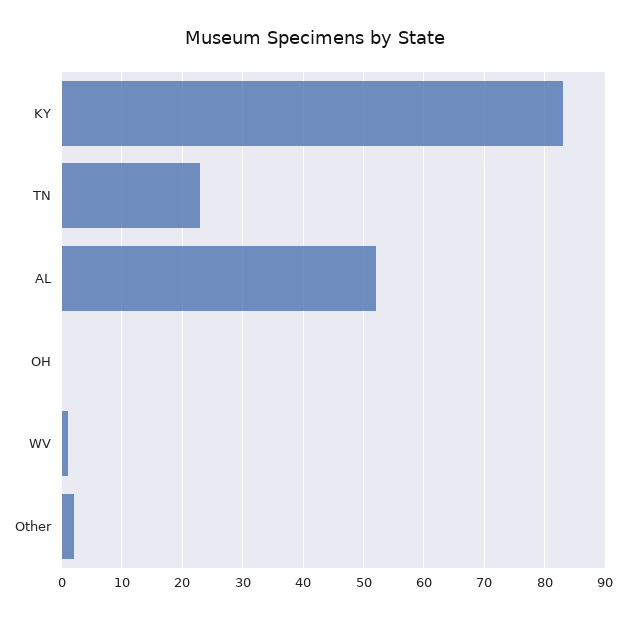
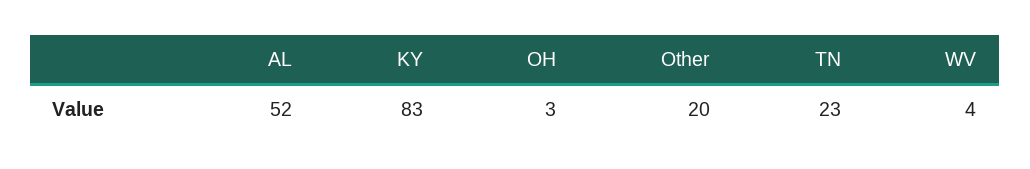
  {
    "KY": 83,
    "TN": 23,
    "AL": 52,
-   "OH": 0,
+   "OH": 3,
-   "WV": 1,
+   "WV": 4,
-   "Other": 2
+   "Other": 20
  }

